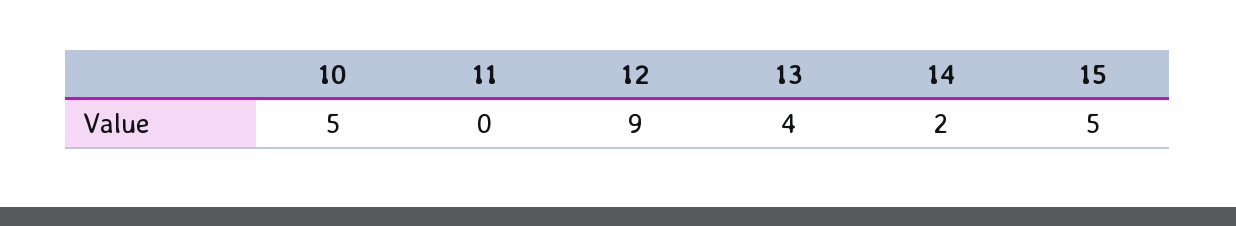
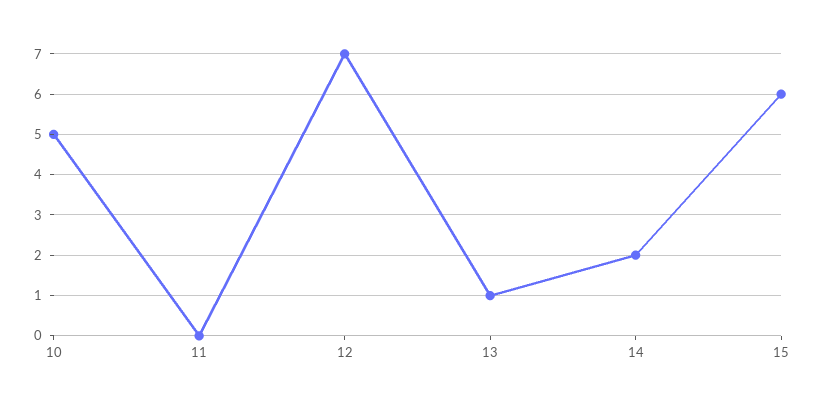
  {
    "10": 5,
    "11": 0,
-   "12": 9,
+   "12": 7,
-   "13": 4,
+   "13": 1,
    "14": 2,
-   "15": 5
+   "15": 6
  }

